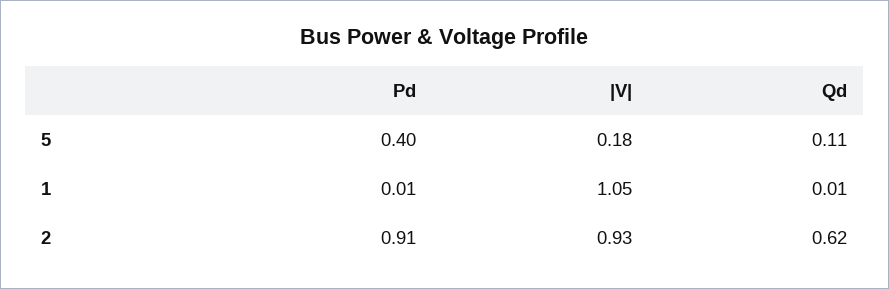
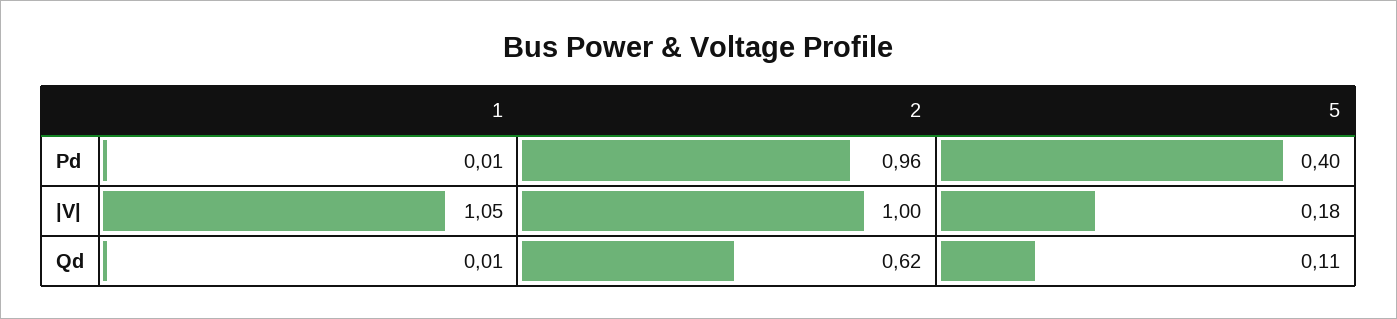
  {
    "Pd": {
      "5": 0.4,
      "1": 0.01,
-     "2": 0.91
+     "2": 0.96
    },
    "|V|": {
      "5": 0.18,
      "1": 1.05,
-     "2": 0.93
+     "2": 1
    },
    "Qd": {
      "5": 0.11,
      "1": 0.01,
      "2": 0.62
    }
  }

